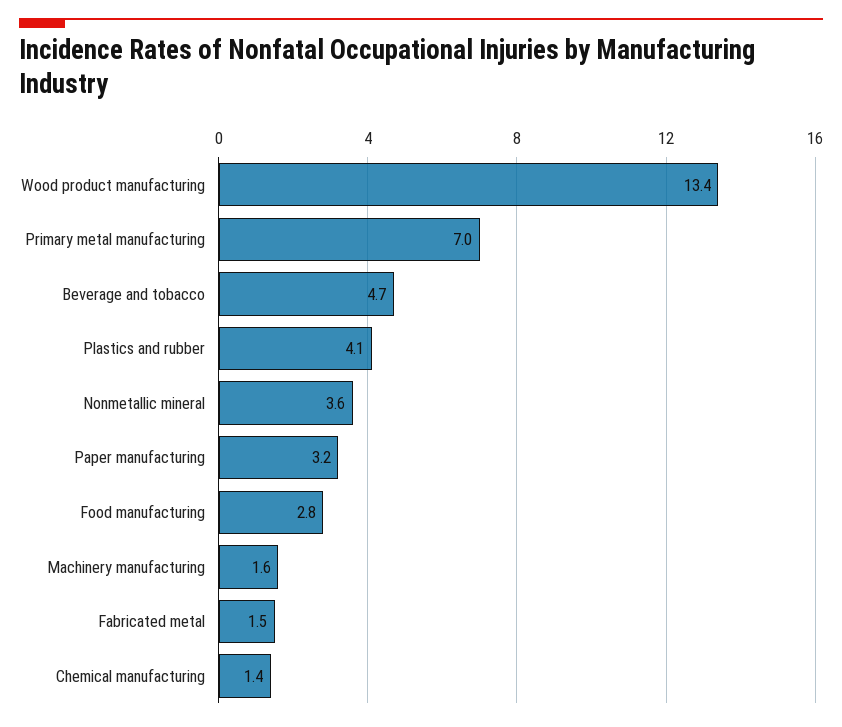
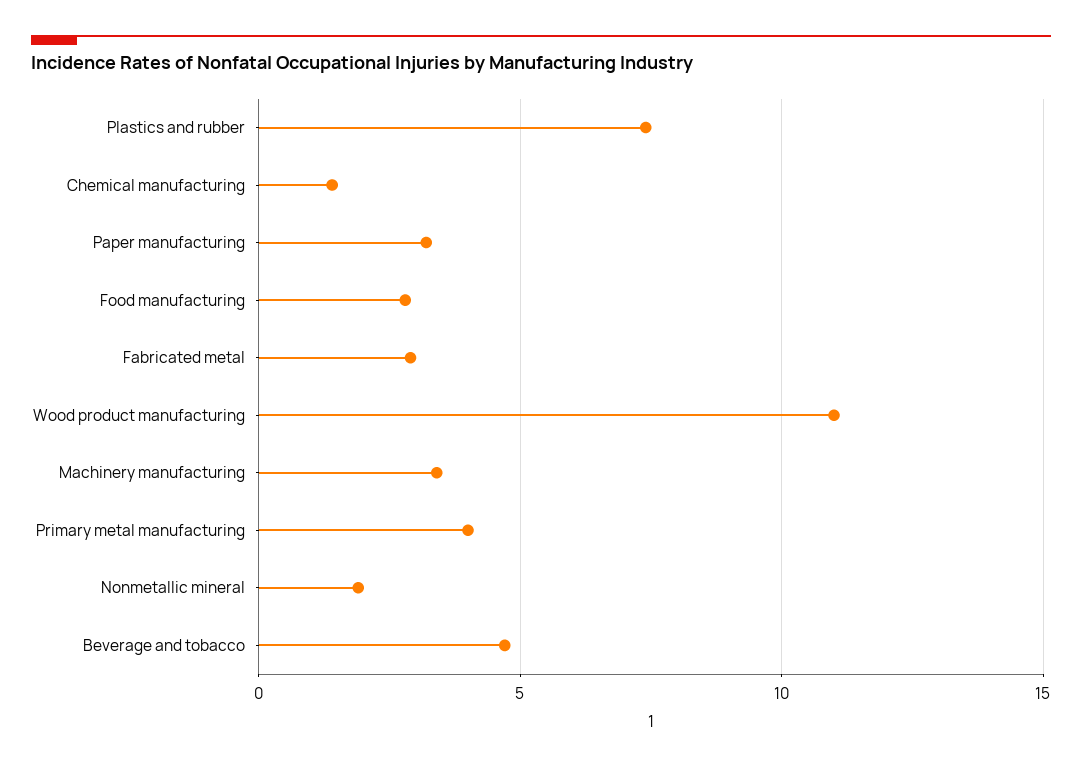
  {
-   "Wood product manufacturing": 13.4,
+   "Wood product manufacturing": 11,
-   "Primary metal manufacturing": 7,
+   "Primary metal manufacturing": 4,
    "Beverage and tobacco": 4.7,
-   "Plastics and rubber": 4.1,
+   "Plastics and rubber": 7.5,
-   "Nonmetallic mineral": 3.6,
+   "Nonmetallic mineral": 2,
    "Paper manufacturing": 3.2,
    "Food manufacturing": 2.8,
-   "Machinery manufacturing": 1.6,
+   "Machinery manufacturing": 3.5,
-   "Fabricated metal": 1.5,
+   "Fabricated metal": 3,
    "Chemical manufacturing": 1.4
  }

